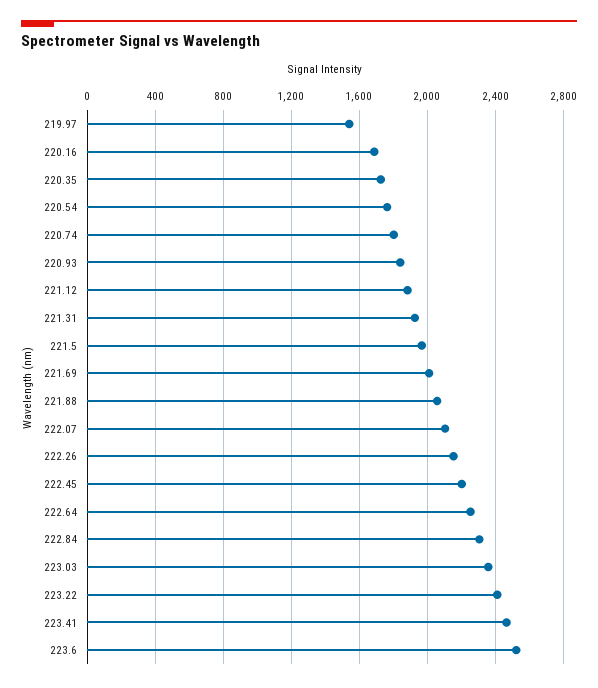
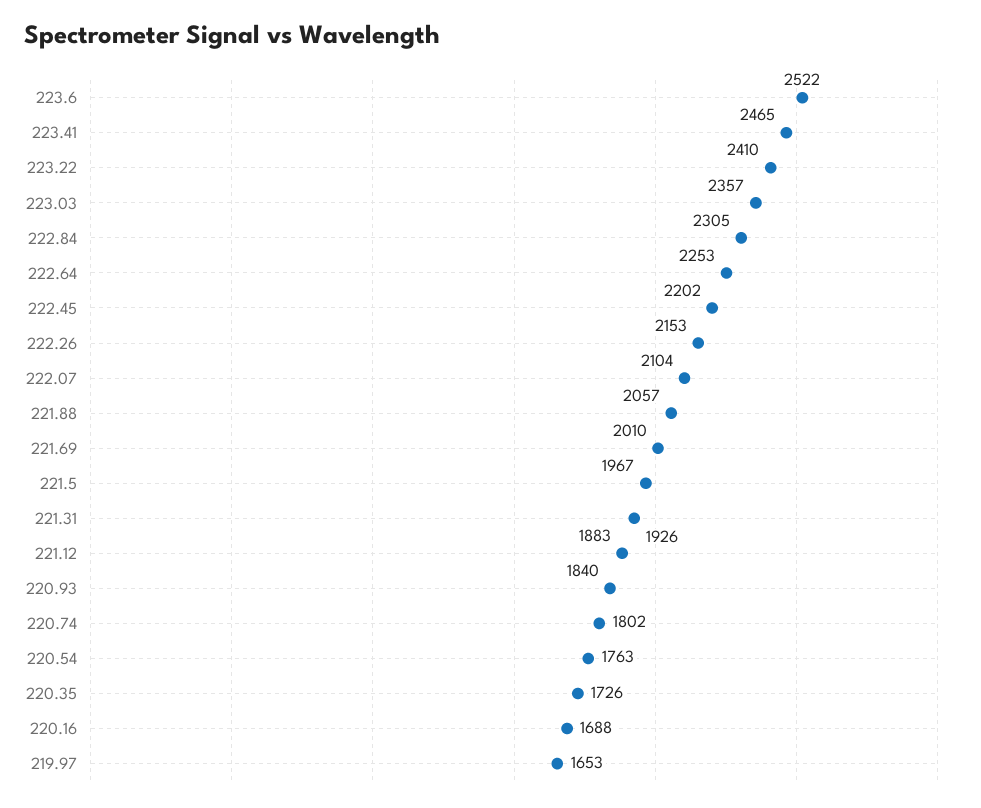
  {
-   "219.97": 1550,
+   "219.97": 1653,
    "220.16": 1688,
    "220.35": 1726,
    "220.54": 1763,
    "220.74": 1802,
    "220.93": 1840,
    "221.12": 1883,
    "221.31": 1926,
    "221.5": 1967,
    "221.69": 2010,
    "221.88": 2057,
    "222.07": 2104,
    "222.26": 2153,
    "222.45": 2202,
    "222.64": 2253,
    "222.84": 2305,
    "223.03": 2357,
    "223.22": 2410,
    "223.41": 2465,
    "223.6": 2522
  }

